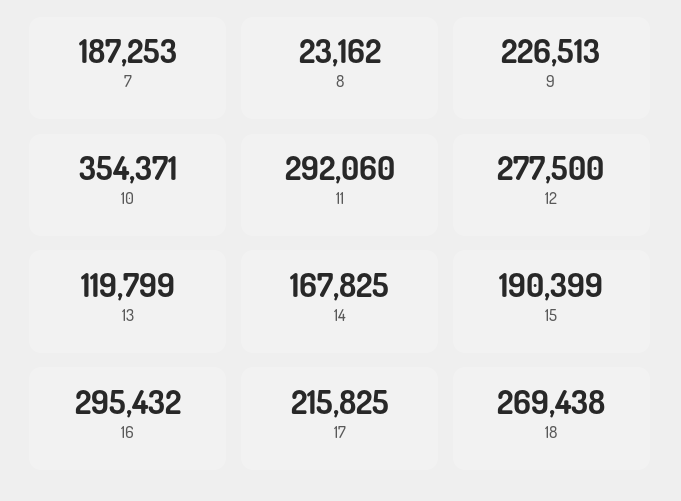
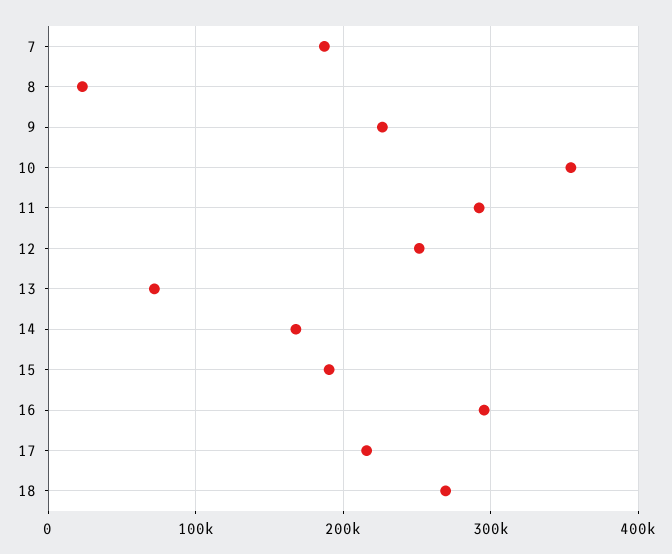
  {
    "7": 187253,
    "8": 23162,
    "9": 226513,
    "10": 354371,
    "11": 292060,
-   "12": 277500,
+   "12": 250000,
-   "13": 119799,
+   "13": 70000,
    "14": 167825,
    "15": 190399,
    "16": 295432,
    "17": 215825,
    "18": 269438
  }

